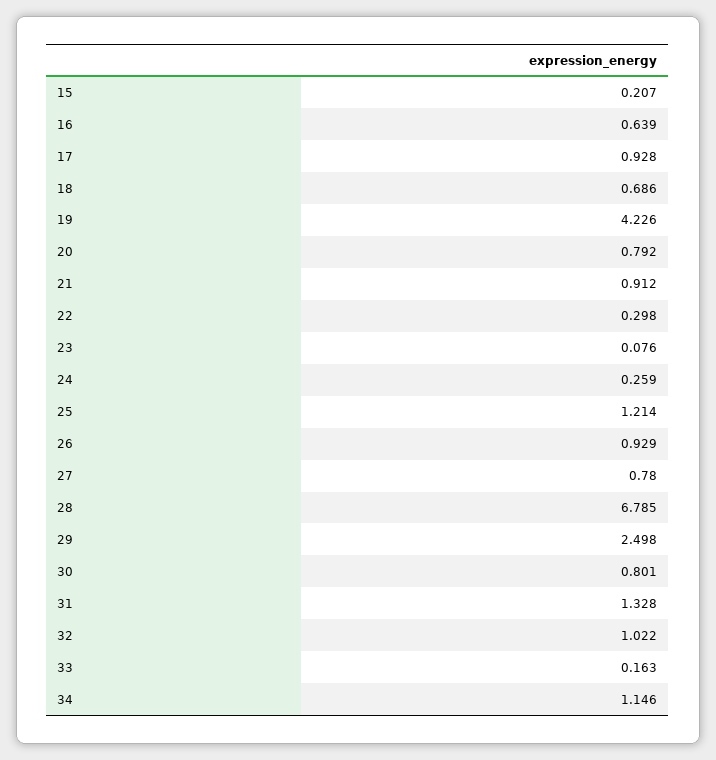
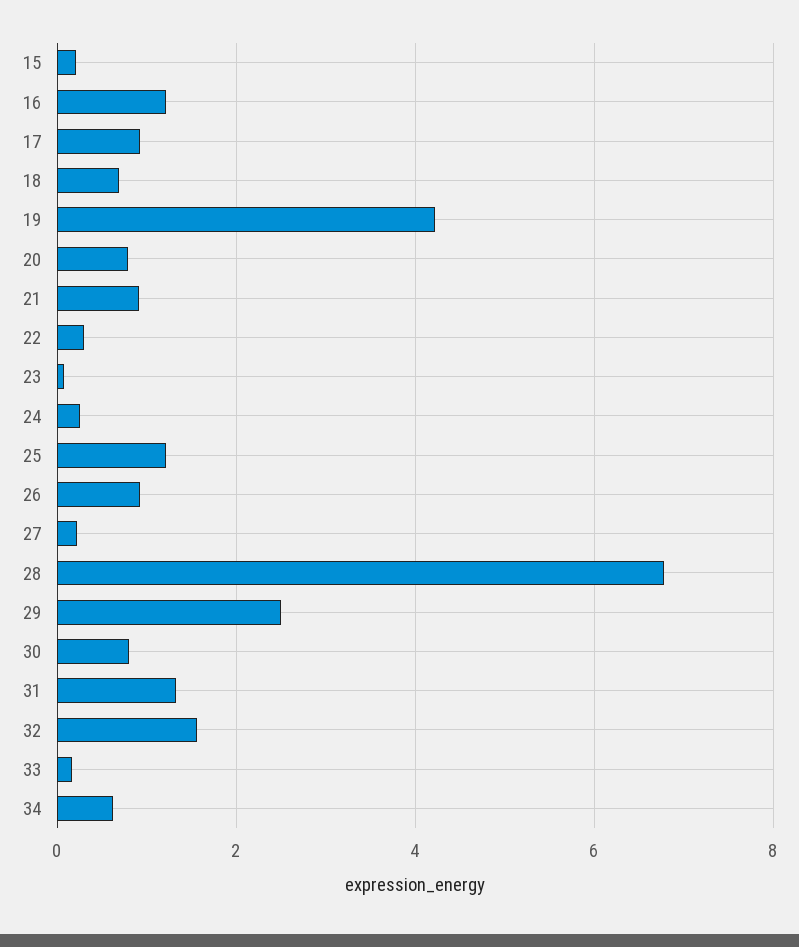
  {
    "15": 0.207,
-   "16": 0.639,
+   "16": 1.2,
    "17": 0.928,
    "18": 0.686,
    "19": 4.226,
    "20": 0.792,
    "21": 0.912,
    "22": 0.298,
    "23": 0.076,
    "24": 0.259,
    "25": 1.214,
    "26": 0.929,
-   "27": 0.78,
+   "27": 0.2,
    "28": 6.785,
    "29": 2.498,
    "30": 0.801,
    "31": 1.328,
-   "32": 1.022,
+   "32": 1.6,
    "33": 0.163,
-   "34": 1.146
+   "34": 0.6
  }

